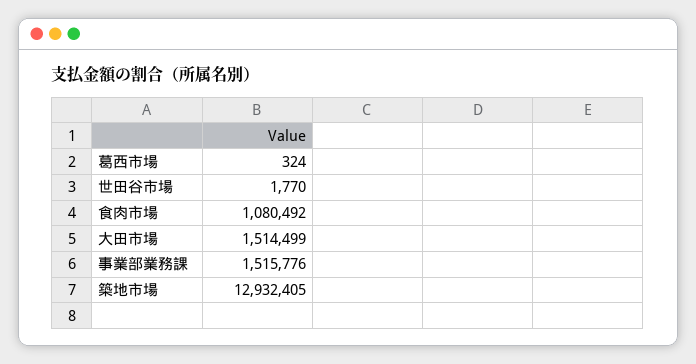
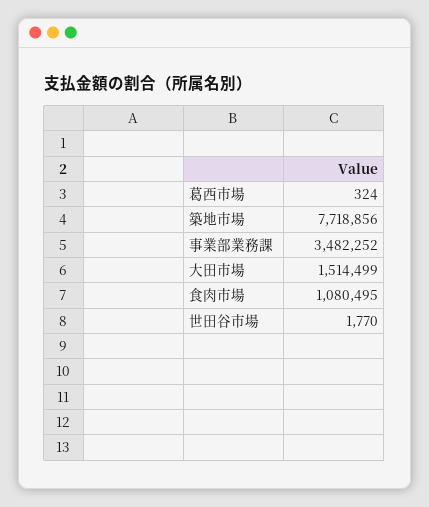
  {
    "葛西市場": 324,
    "世田谷市場": 1770,
-   "食肉市場": 1080492,
+   "食肉市場": 1080495,
    "大田市場": 1514499,
-   "事業部業務課": 1515776,
+   "事業部業務課": 3482252,
-   "築地市場": 12932405
+   "築地市場": 7718856
  }

